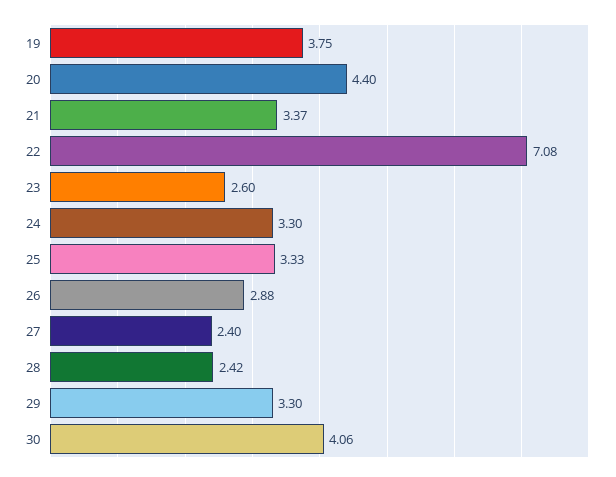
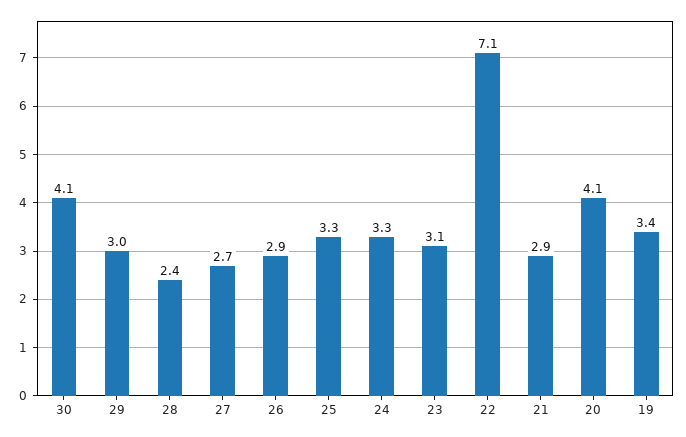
  {
-   "19": 3.75,
+   "19": 3.4,
-   "20": 4.4,
+   "20": 4.1,
-   "21": 3.37,
+   "21": 2.9,
    "22": 7.08,
-   "23": 2.6,
+   "23": 3.1,
    "24": 3.3,
    "25": 3.33,
    "26": 2.88,
-   "27": 2.4,
+   "27": 2.7,
    "28": 2.42,
-   "29": 3.3,
+   "29": 3,
    "30": 4.06
  }

